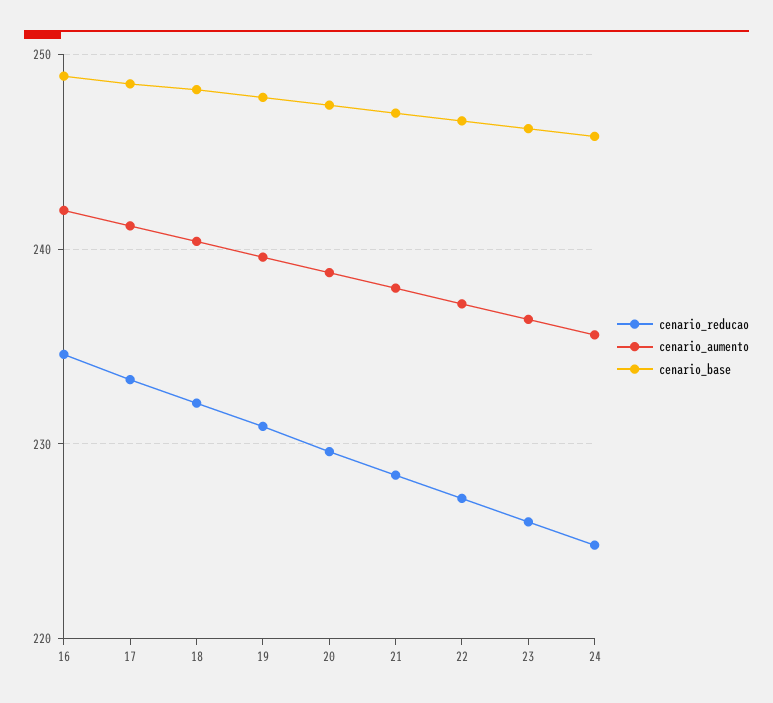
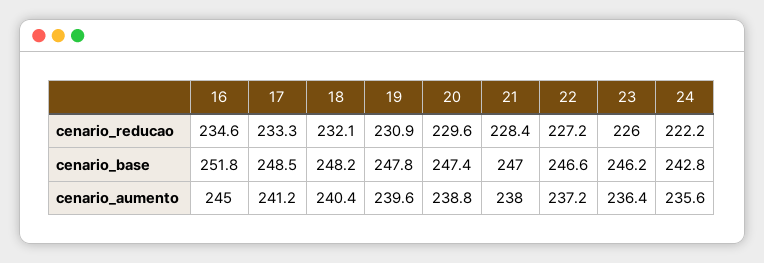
  {
    "cenario_reducao": {
      "16": 234.6,
      "17": 233.3,
      "18": 232.1,
      "19": 230.9,
      "20": 229.6,
      "21": 228.4,
      "22": 227.2,
      "23": 226,
-     "24": 225
+     "24": 222.2
    },
    "cenario_aumento": {
-     "16": 242,
+     "16": 245,
      "17": 241.2,
      "18": 240.4,
      "19": 239.6,
      "20": 238.8,
      "21": 238,
      "22": 237.2,
      "23": 236.4,
      "24": 235.6
    },
    "cenario_base": {
-     "16": 249,
+     "16": 251.8,
      "17": 248.5,
      "18": 248.2,
      "19": 247.8,
      "20": 247.4,
      "21": 247,
      "22": 246.6,
      "23": 246.2,
-     "24": 246
+     "24": 242.8
    }
  }

